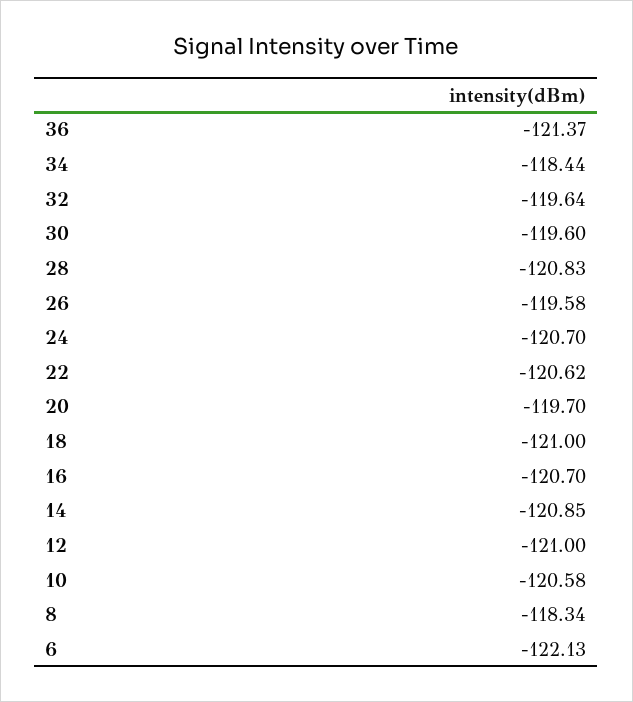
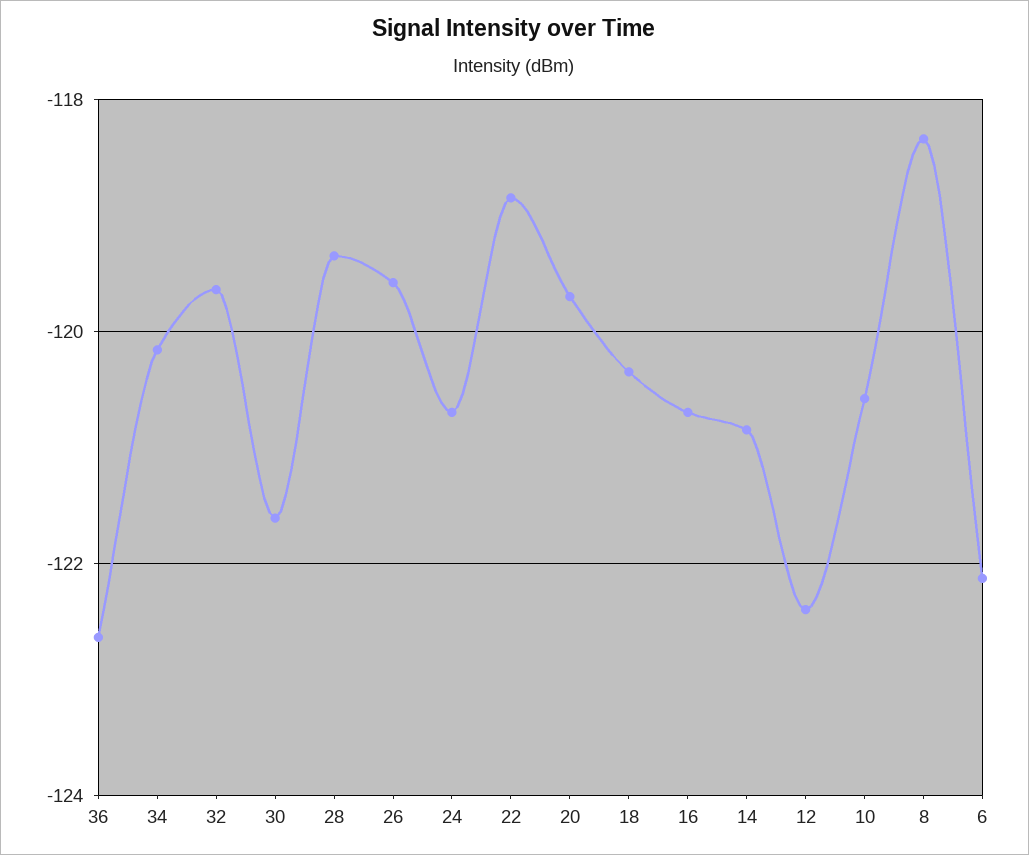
  {
-   "36": -121.37,
+   "36": -122.6,
-   "34": -118.44,
+   "34": -120.2,
    "32": -119.64,
-   "30": -119.6,
+   "30": -121.6,
-   "28": -120.83,
+   "28": -119.4,
    "26": -119.58,
    "24": -120.7,
-   "22": -120.62,
+   "22": -118.8,
    "20": -119.7,
-   "18": -121,
+   "18": -120.4,
    "16": -120.7,
    "14": -120.85,
-   "12": -121,
+   "12": -122.4,
    "10": -120.58,
    "8": -118.34,
    "6": -122.13
  }

